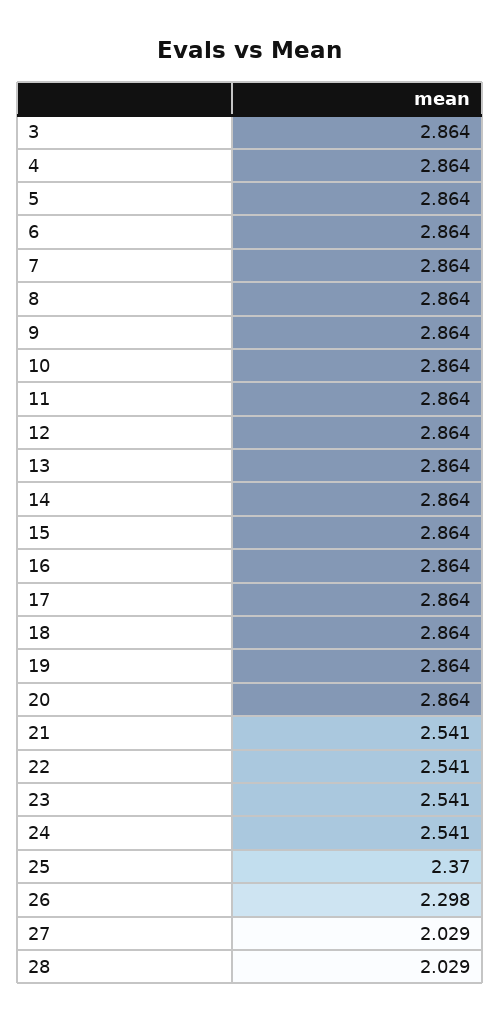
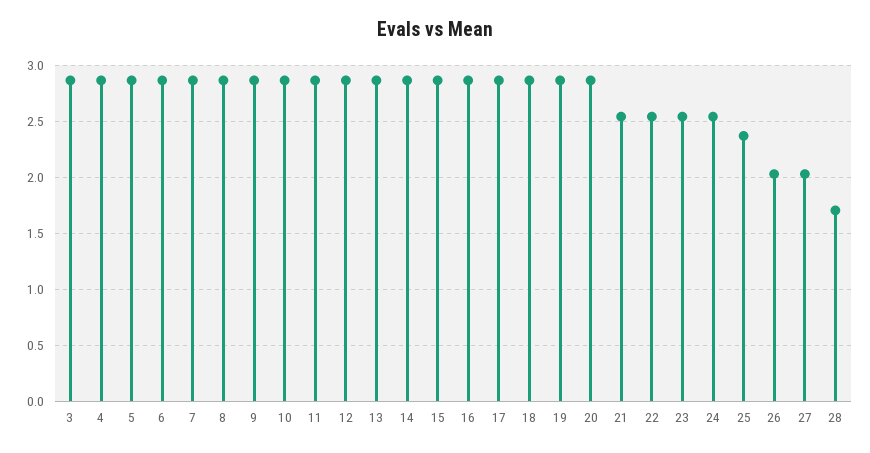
  {
    "3": 2.864,
    "4": 2.864,
    "5": 2.864,
    "6": 2.864,
    "7": 2.864,
    "8": 2.864,
    "9": 2.864,
    "10": 2.864,
    "11": 2.864,
    "12": 2.864,
    "13": 2.864,
    "14": 2.864,
    "15": 2.864,
    "16": 2.864,
    "17": 2.864,
    "18": 2.864,
    "19": 2.864,
    "20": 2.864,
    "21": 2.541,
    "22": 2.541,
    "23": 2.541,
    "24": 2.541,
    "25": 2.37,
-   "26": 2.298,
+   "26": 2,
    "27": 2.029,
-   "28": 2.029
+   "28": 1.7
  }

